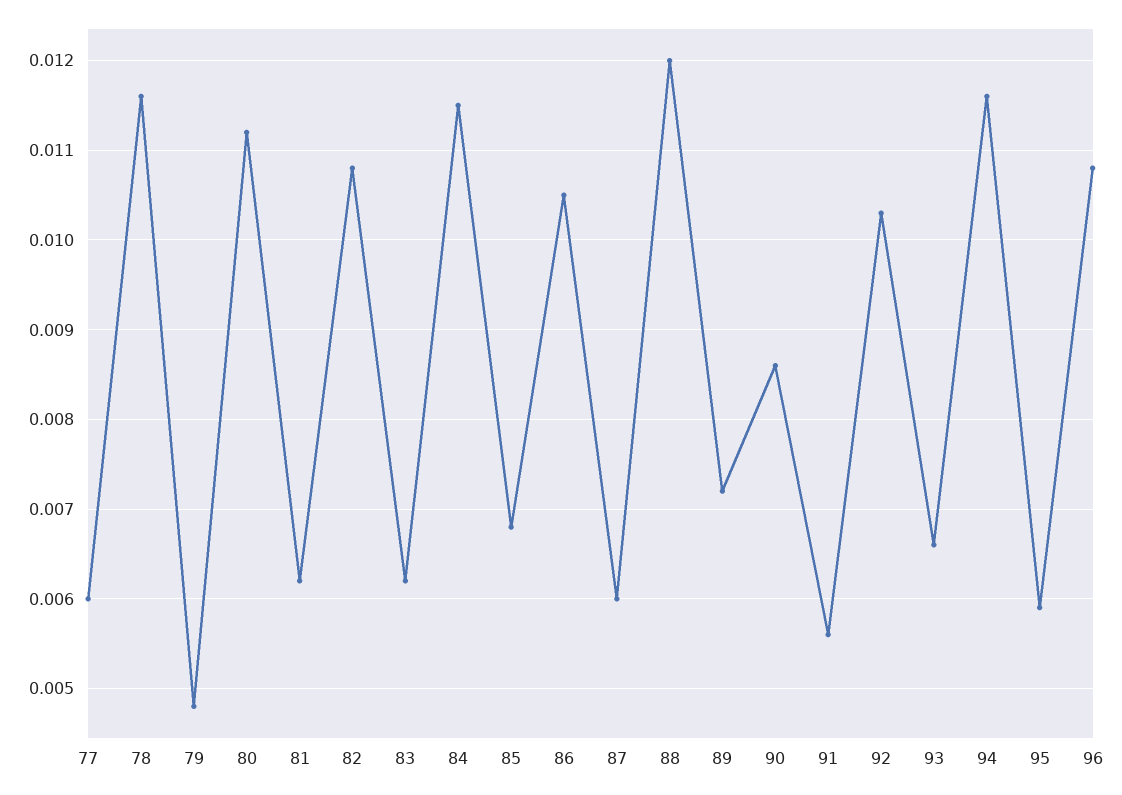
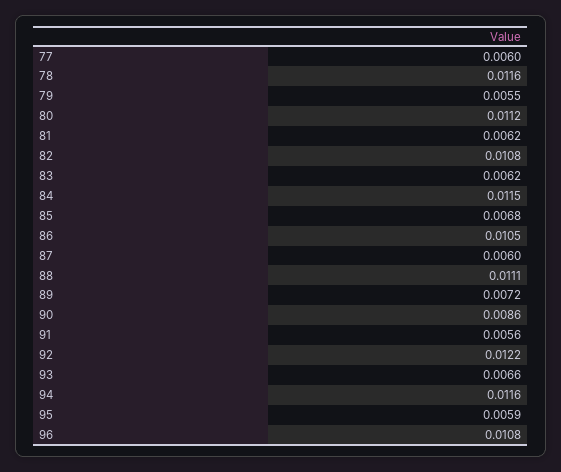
  {
    "77": 0.006,
    "78": 0.0116,
-   "79": 0.0048,
+   "79": 0.0055,
    "80": 0.0112,
    "81": 0.0062,
    "82": 0.0108,
    "83": 0.0062,
    "84": 0.0115,
    "85": 0.0068,
    "86": 0.0105,
    "87": 0.006,
-   "88": 0.012,
+   "88": 0.0111,
    "89": 0.0072,
    "90": 0.0086,
    "91": 0.0056,
-   "92": 0.0103,
+   "92": 0.0122,
    "93": 0.0066,
    "94": 0.0116,
    "95": 0.0059,
    "96": 0.0108
  }

